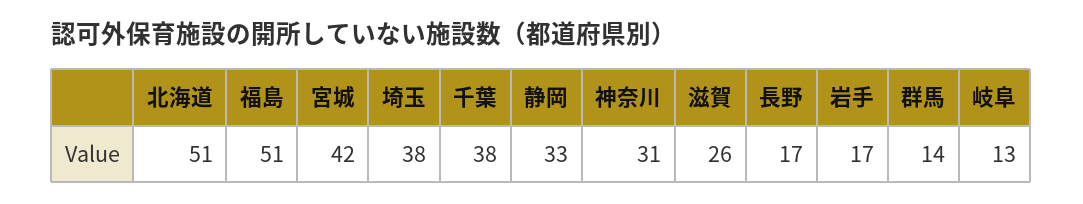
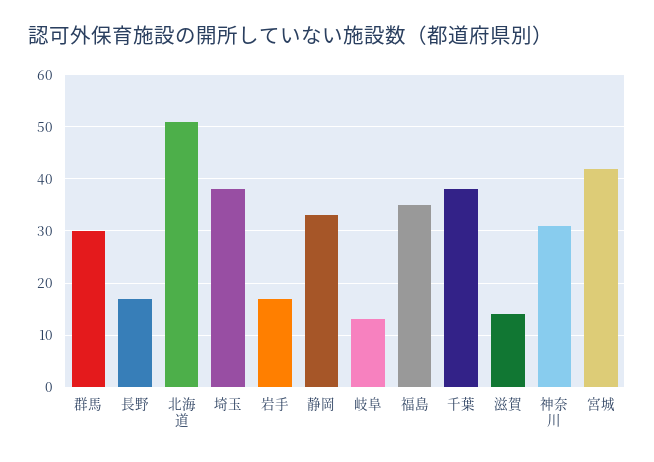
  {
    "北海道": 51,
-   "福島": 51,
+   "福島": 35,
    "宮城": 42,
    "埼玉": 38,
    "千葉": 38,
    "静岡": 33,
    "神奈川": 31,
-   "滋賀": 26,
+   "滋賀": 15,
    "長野": 17,
    "岩手": 17,
-   "群馬": 14,
+   "群馬": 30,
    "岐阜": 13
  }

